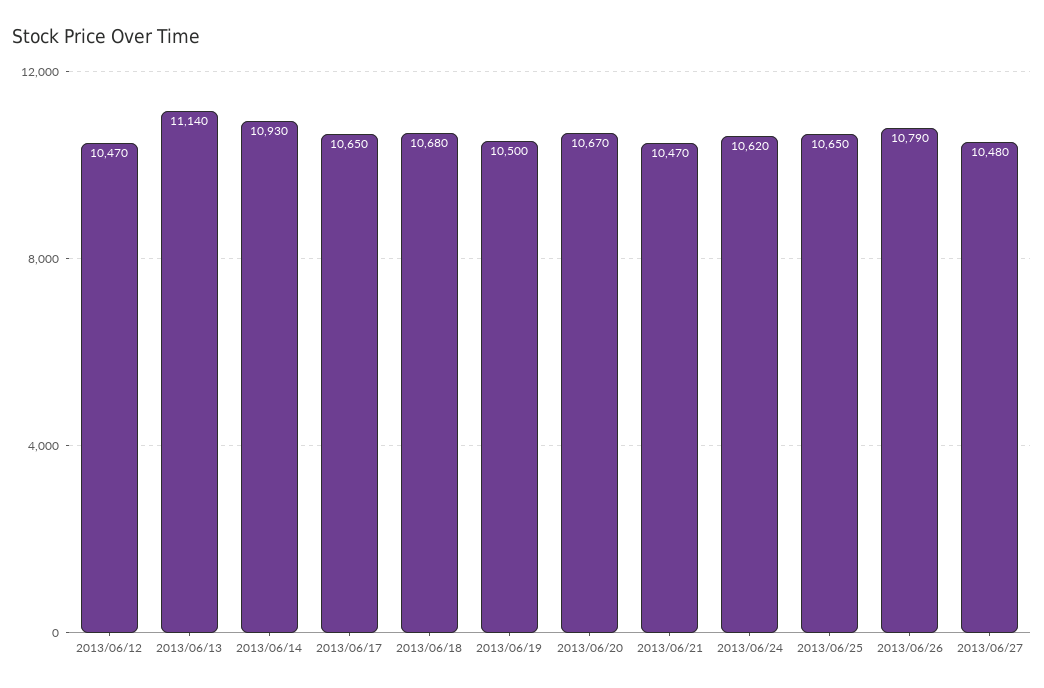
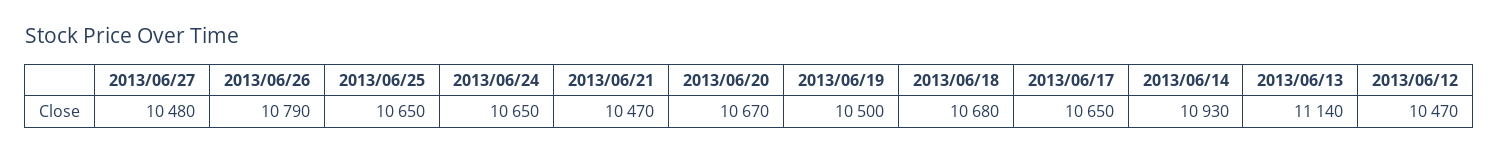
  {
    "2013/06/12": 10470,
    "2013/06/13": 11140,
    "2013/06/14": 10930,
    "2013/06/17": 10650,
    "2013/06/18": 10680,
    "2013/06/19": 10500,
    "2013/06/20": 10670,
    "2013/06/21": 10470,
-   "2013/06/24": 10620,
+   "2013/06/24": 10650,
    "2013/06/25": 10650,
    "2013/06/26": 10790,
    "2013/06/27": 10480
  }

